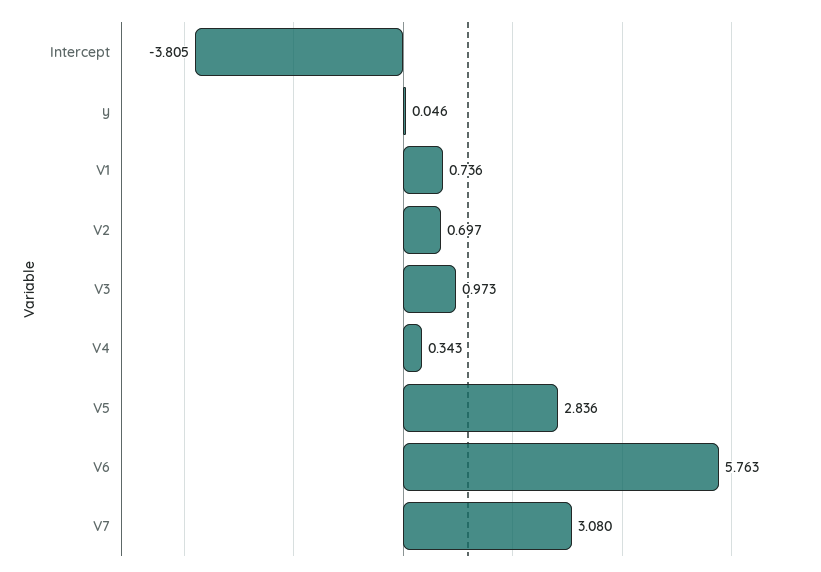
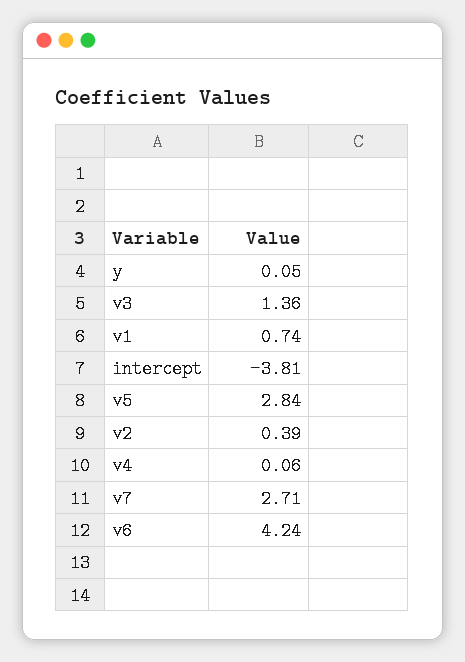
  {
    "Intercept": -3.805,
    "y": 0.046,
    "V1": 0.736,
-   "V2": 0.697,
+   "V2": 0.39,
-   "V3": 0.973,
+   "V3": 1.36,
-   "V4": 0.343,
+   "V4": 0.06,
    "V5": 2.836,
-   "V6": 5.763,
+   "V6": 4.24,
-   "V7": 3.08
+   "V7": 2.71
  }

